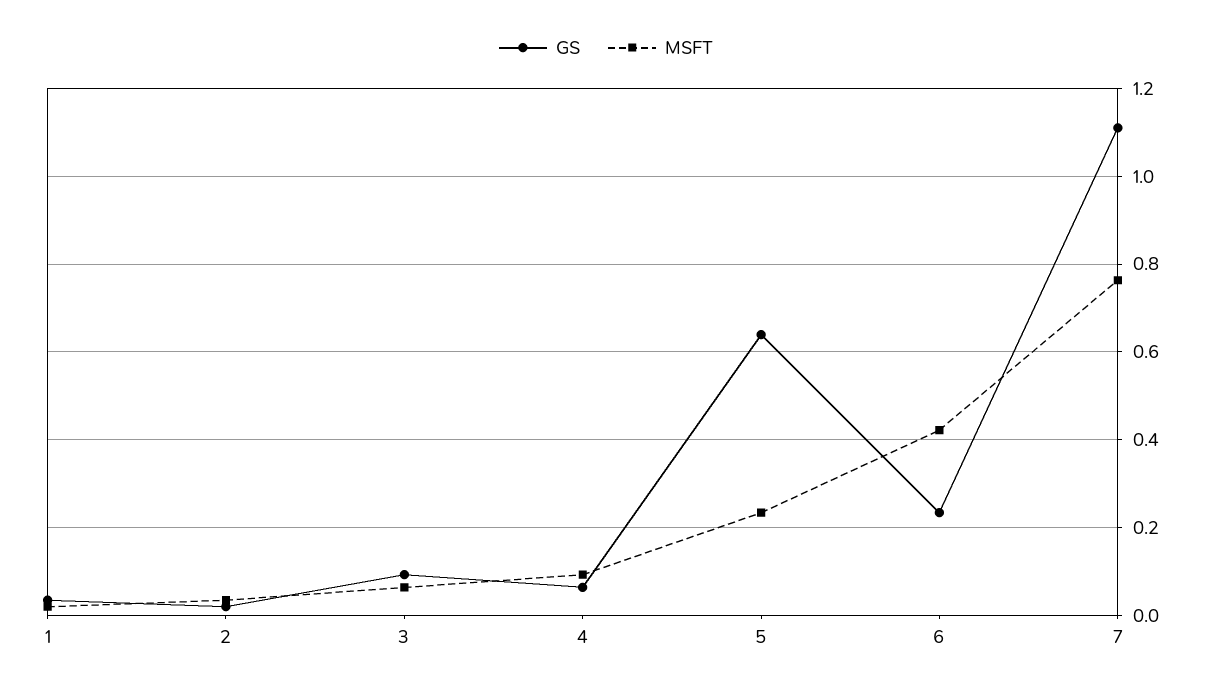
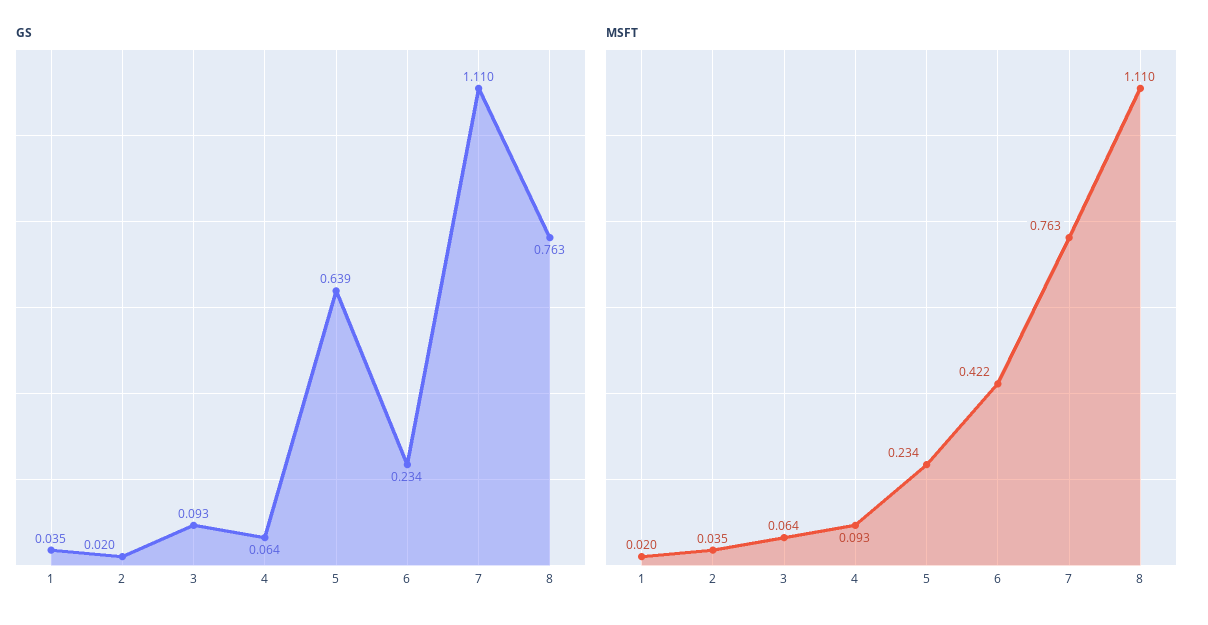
  {
    "GS": {
      "1": 0.035,
      "2": 0.02,
      "3": 0.093,
      "4": 0.064,
      "5": 0.639,
      "6": 0.234,
-     "7": 1.11
+     "7": 1.11,
+     "8": 0.763
    },
    "MSFT": {
      "1": 0.02,
      "2": 0.035,
      "3": 0.064,
      "4": 0.093,
      "5": 0.234,
      "6": 0.422,
-     "7": 0.763
+     "7": 0.763,
+     "8": 1.11
    }
  }

